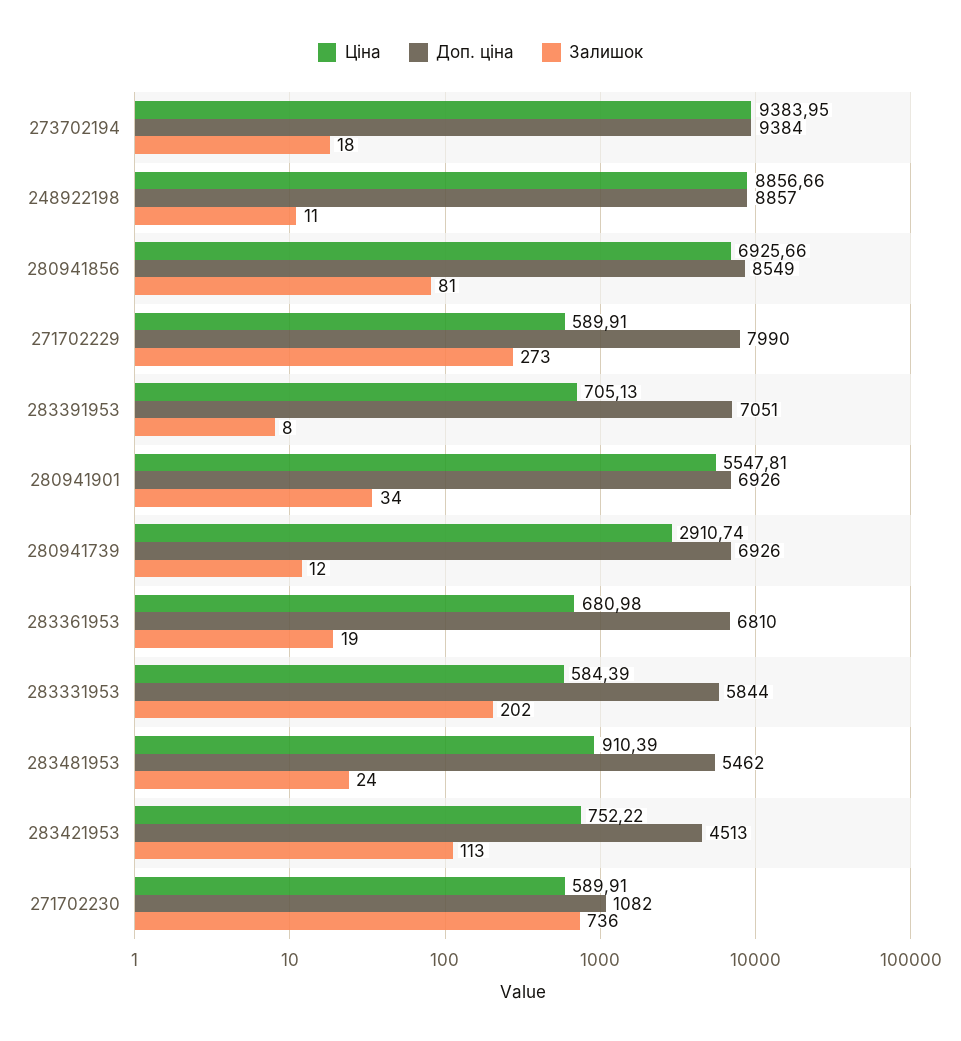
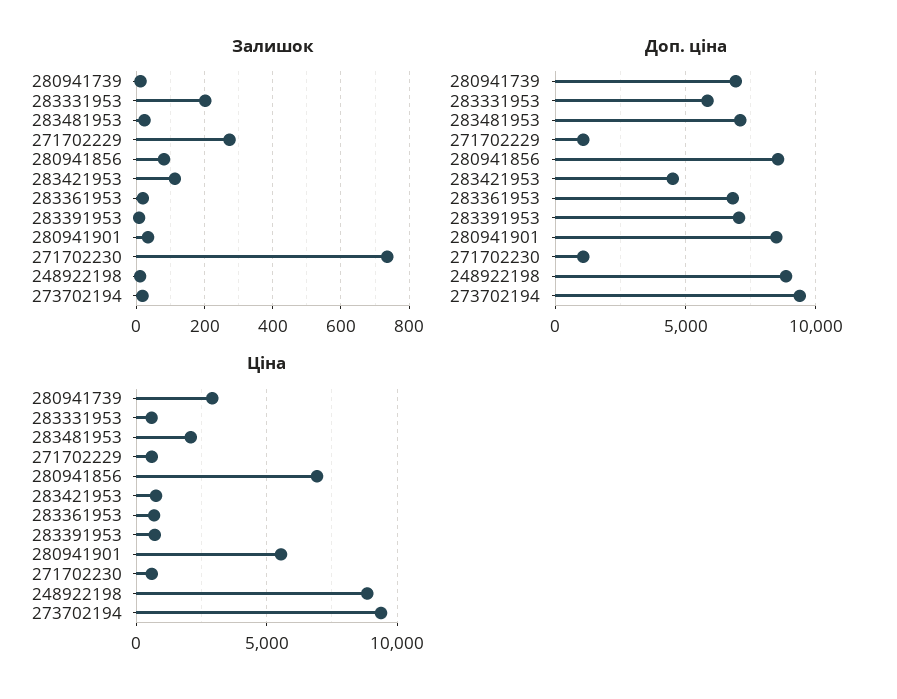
  {
    "Ціна": {
      "273702194": 9383.95,
      "248922198": 8856.66,
      "280941856": 6925.66,
      "271702229": 589.91,
      "283391953": 705.13,
      "280941901": 5547.81,
      "280941739": 2910.74,
      "283361953": 680.98,
      "283331953": 584.39,
-     "283481953": 910.39,
+     "283481953": 2000,
      "283421953": 752.22,
      "271702230": 589.91
    },
    "Доп. ціна": {
      "273702194": 9384,
      "248922198": 8857,
      "280941856": 8549,
-     "271702229": 7990,
+     "271702229": 1000,
      "283391953": 7051,
-     "280941901": 6926,
+     "280941901": 8500,
      "280941739": 6926,
      "283361953": 6810,
      "283331953": 5844,
-     "283481953": 5462,
+     "283481953": 7000,
      "283421953": 4513,
      "271702230": 1082
    },
    "Залишок": {
      "273702194": 18,
      "248922198": 11,
      "280941856": 81,
      "271702229": 273,
      "283391953": 8,
      "280941901": 34,
      "280941739": 12,
      "283361953": 19,
      "283331953": 202,
      "283481953": 24,
      "283421953": 113,
      "271702230": 736
    }
  }

